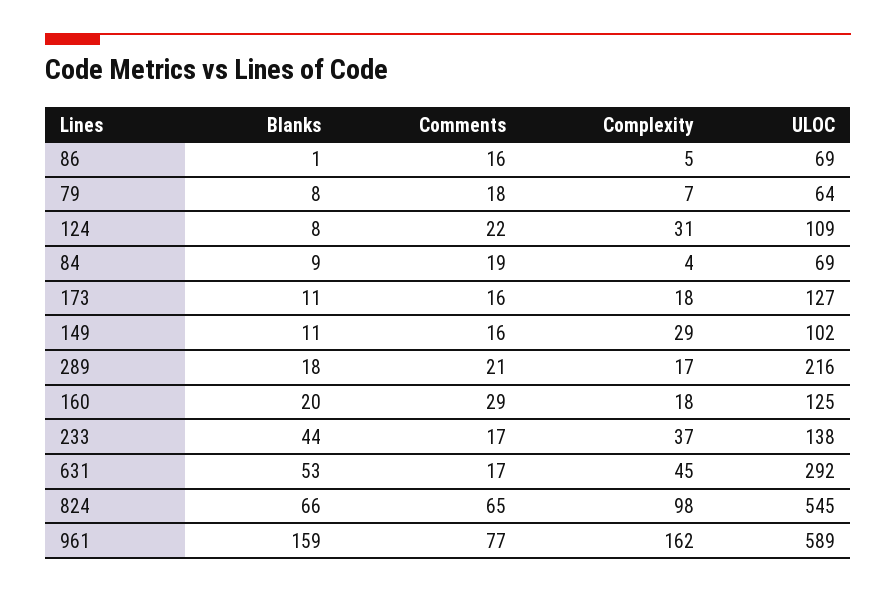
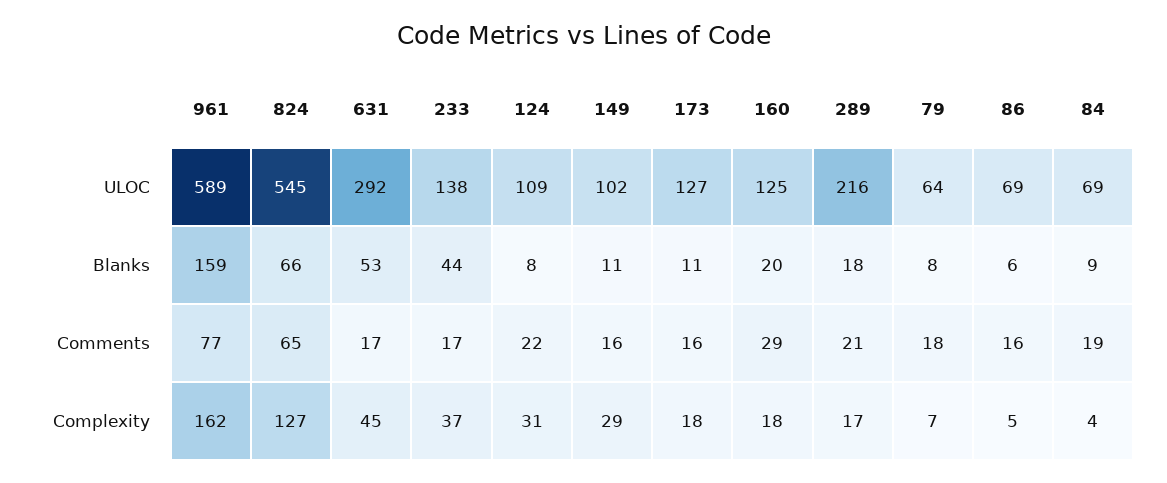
  {
    "Blanks": {
-     "86": 1,
+     "86": 6,
      "79": 8,
      "124": 8,
      "84": 9,
      "173": 11,
      "149": 11,
      "289": 18,
      "160": 20,
      "233": 44,
      "631": 53,
      "824": 66,
      "961": 159
    },
    "Comments": {
      "86": 16,
      "79": 18,
      "124": 22,
      "84": 19,
      "173": 16,
      "149": 16,
      "289": 21,
      "160": 29,
      "233": 17,
      "631": 17,
      "824": 65,
      "961": 77
    },
    "Complexity": {
      "86": 5,
      "79": 7,
      "124": 31,
      "84": 4,
      "173": 18,
      "149": 29,
      "289": 17,
      "160": 18,
      "233": 37,
      "631": 45,
-     "824": 98,
+     "824": 127,
      "961": 162
    },
    "ULOC": {
      "86": 69,
      "79": 64,
      "124": 109,
      "84": 69,
      "173": 127,
      "149": 102,
      "289": 216,
      "160": 125,
      "233": 138,
      "631": 292,
      "824": 545,
      "961": 589
    }
  }

